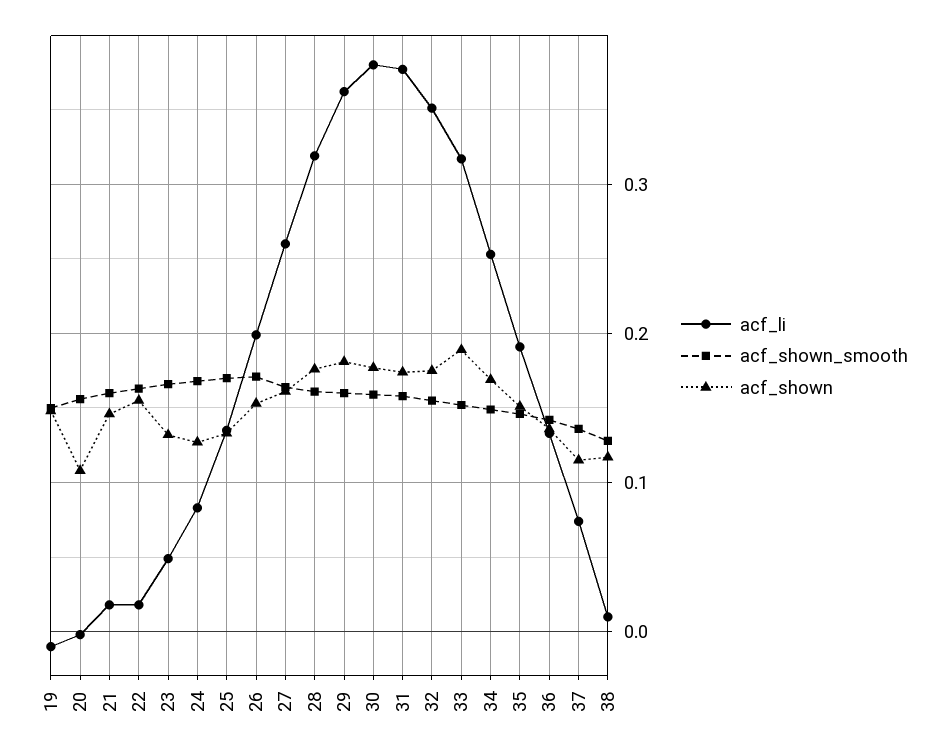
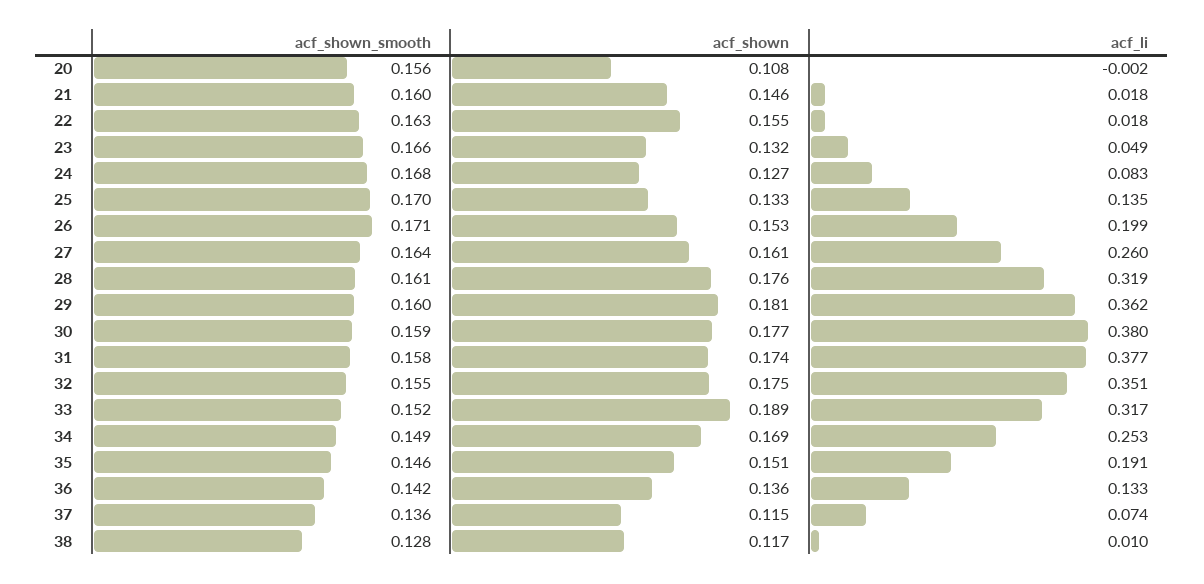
  {
    "acf_li": {
-     "19": -0.01,
      "20": -0.002,
      "21": 0.018,
      "22": 0.018,
      "23": 0.049,
      "24": 0.083,
      "25": 0.135,
      "26": 0.199,
      "27": 0.26,
      "28": 0.319,
      "29": 0.362,
      "30": 0.38,
      "31": 0.377,
      "32": 0.351,
      "33": 0.317,
      "34": 0.253,
      "35": 0.191,
      "36": 0.133,
      "37": 0.074,
      "38": 0.01
    },
    "acf_shown_smooth": {
-     "19": 0.15,
      "20": 0.156,
      "21": 0.16,
      "22": 0.163,
      "23": 0.166,
      "24": 0.168,
      "25": 0.17,
      "26": 0.171,
      "27": 0.164,
      "28": 0.161,
      "29": 0.16,
      "30": 0.159,
      "31": 0.158,
      "32": 0.155,
      "33": 0.152,
      "34": 0.149,
      "35": 0.146,
      "36": 0.142,
      "37": 0.136,
      "38": 0.128
    },
    "acf_shown": {
-     "19": 0.15,
      "20": 0.108,
      "21": 0.146,
      "22": 0.155,
      "23": 0.132,
      "24": 0.127,
      "25": 0.133,
      "26": 0.153,
      "27": 0.161,
      "28": 0.176,
      "29": 0.181,
      "30": 0.177,
      "31": 0.174,
      "32": 0.175,
      "33": 0.189,
      "34": 0.169,
      "35": 0.151,
      "36": 0.136,
      "37": 0.115,
      "38": 0.117
    }
  }

